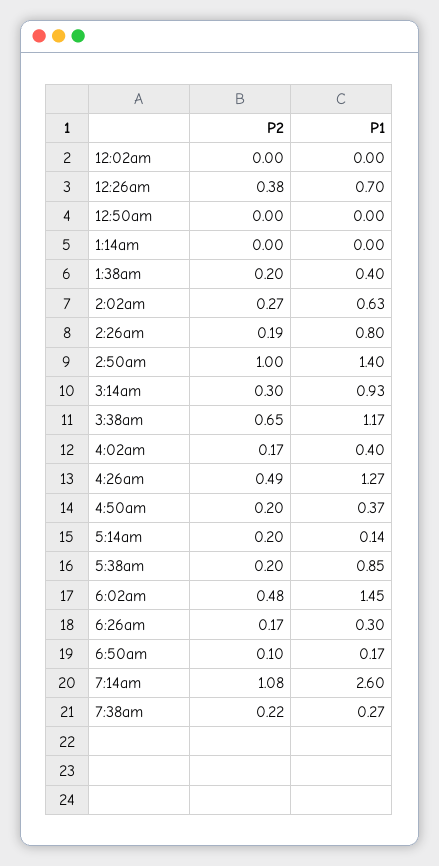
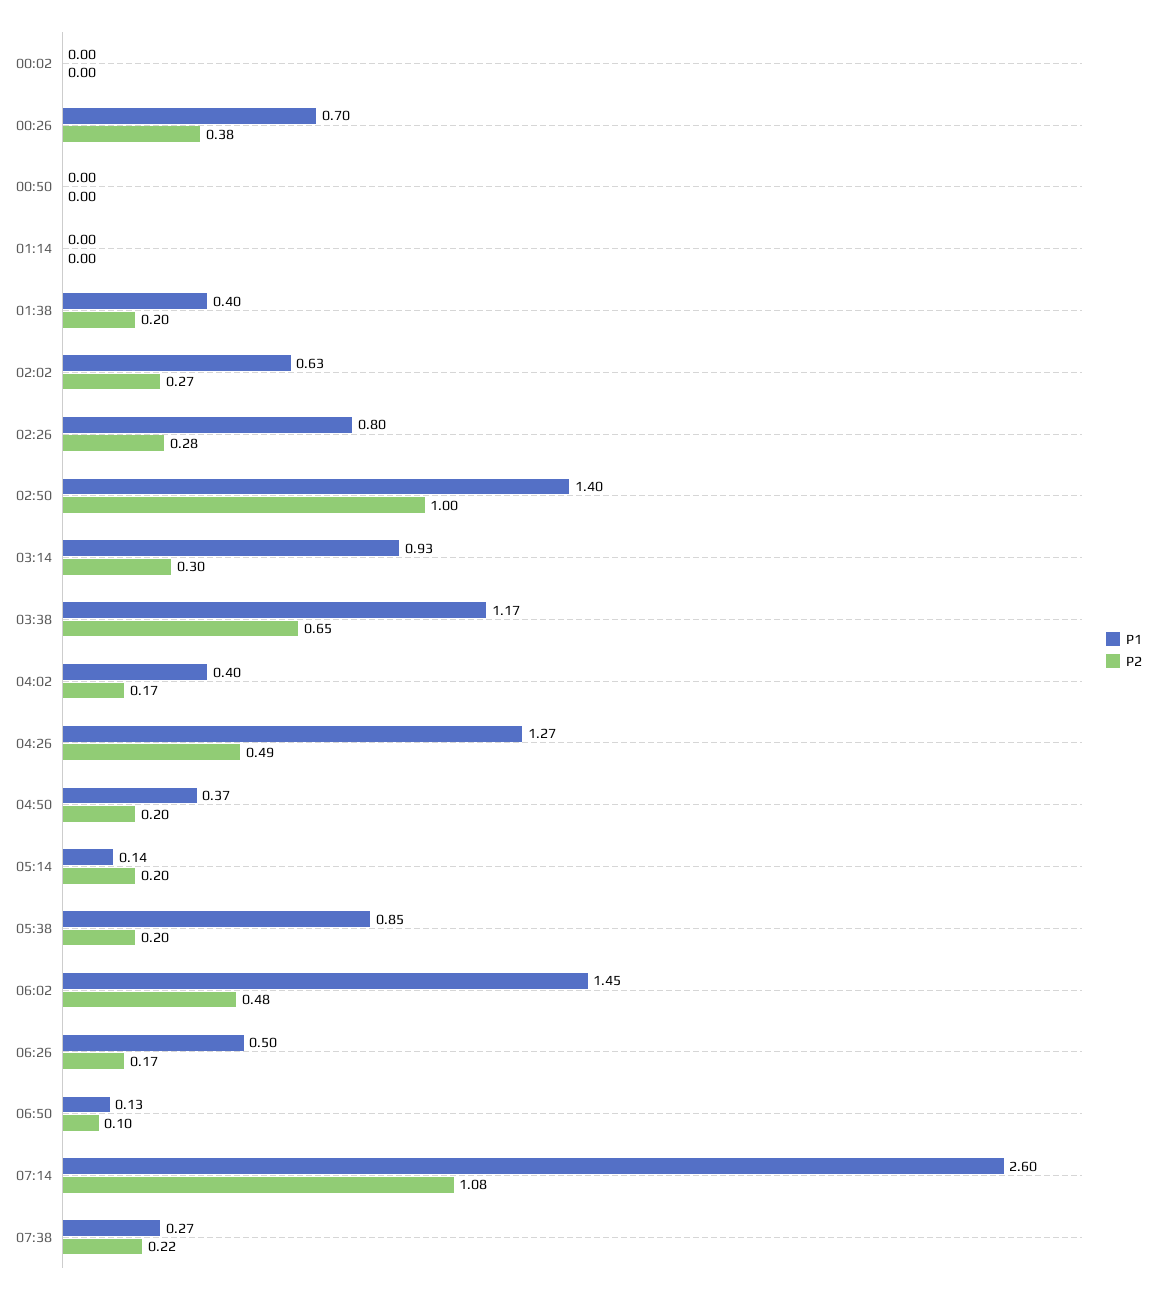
  {
    "P2": {
      "12:02am": 0,
      "12:26am": 0.38,
      "12:50am": 0,
      "1:14am": 0,
      "1:38am": 0.2,
      "2:02am": 0.27,
-     "2:26am": 0.19,
+     "2:26am": 0.28,
      "2:50am": 1,
      "3:14am": 0.3,
      "3:38am": 0.65,
      "4:02am": 0.17,
      "4:26am": 0.49,
      "4:50am": 0.2,
      "5:14am": 0.2,
      "5:38am": 0.2,
      "6:02am": 0.48,
      "6:26am": 0.17,
      "6:50am": 0.1,
      "7:14am": 1.08,
      "7:38am": 0.22
    },
    "P1": {
      "12:02am": 0,
      "12:26am": 0.7,
      "12:50am": 0,
      "1:14am": 0,
      "1:38am": 0.4,
      "2:02am": 0.63,
      "2:26am": 0.8,
      "2:50am": 1.4,
      "3:14am": 0.93,
      "3:38am": 1.17,
      "4:02am": 0.4,
      "4:26am": 1.27,
      "4:50am": 0.37,
      "5:14am": 0.14,
      "5:38am": 0.85,
      "6:02am": 1.45,
-     "6:26am": 0.3,
+     "6:26am": 0.5,
-     "6:50am": 0.17,
+     "6:50am": 0.13,
      "7:14am": 2.6,
      "7:38am": 0.27
    }
  }

